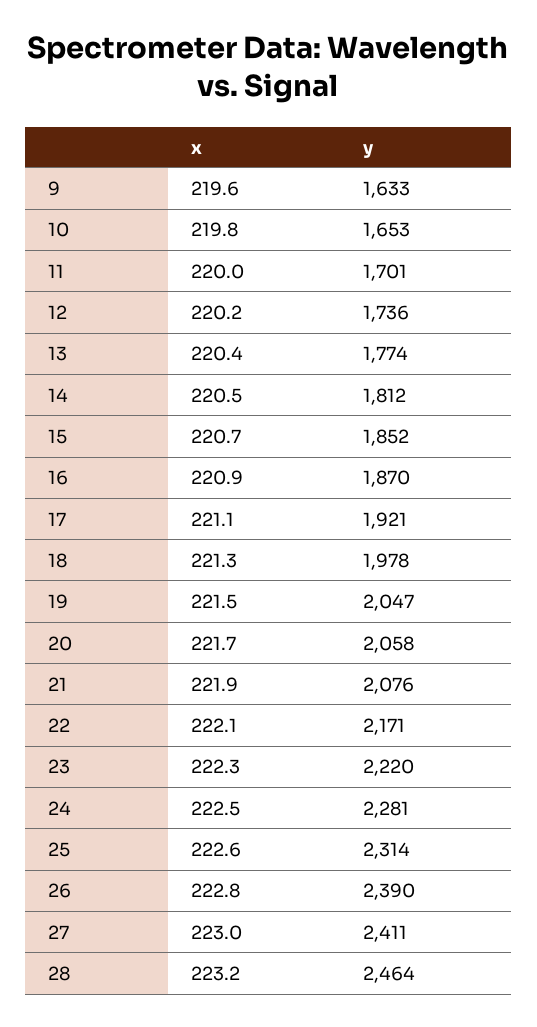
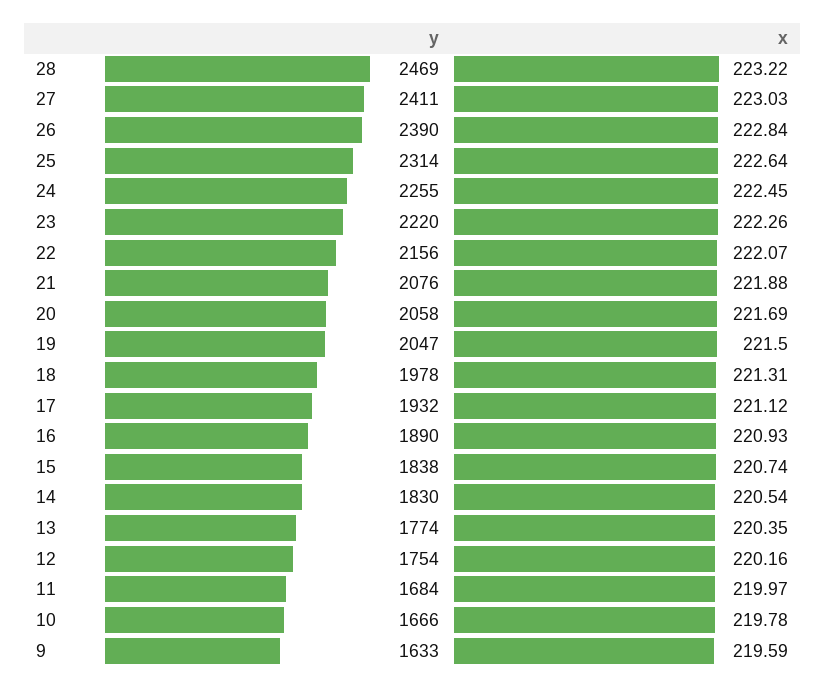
  {
    "x": {
      "9": 219.59,
      "10": 219.78,
      "11": 219.97,
      "12": 220.16,
      "13": 220.35,
      "14": 220.54,
      "15": 220.74,
      "16": 220.93,
      "17": 221.12,
      "18": 221.31,
      "19": 221.5,
      "20": 221.69,
      "21": 221.88,
      "22": 222.07,
      "23": 222.26,
      "24": 222.45,
      "25": 222.64,
      "26": 222.84,
      "27": 223.03,
      "28": 223.22
    },
    "y": {
      "9": 1633,
-     "10": 1653,
+     "10": 1666,
-     "11": 1701,
+     "11": 1684,
-     "12": 1736,
+     "12": 1754,
      "13": 1774,
-     "14": 1812,
+     "14": 1830,
-     "15": 1852,
+     "15": 1838,
-     "16": 1870,
+     "16": 1890,
-     "17": 1921,
+     "17": 1932,
      "18": 1978,
      "19": 2047,
      "20": 2058,
      "21": 2076,
-     "22": 2171,
+     "22": 2156,
      "23": 2220,
-     "24": 2281,
+     "24": 2255,
      "25": 2314,
      "26": 2390,
      "27": 2411,
-     "28": 2464
+     "28": 2469
    }
  }

